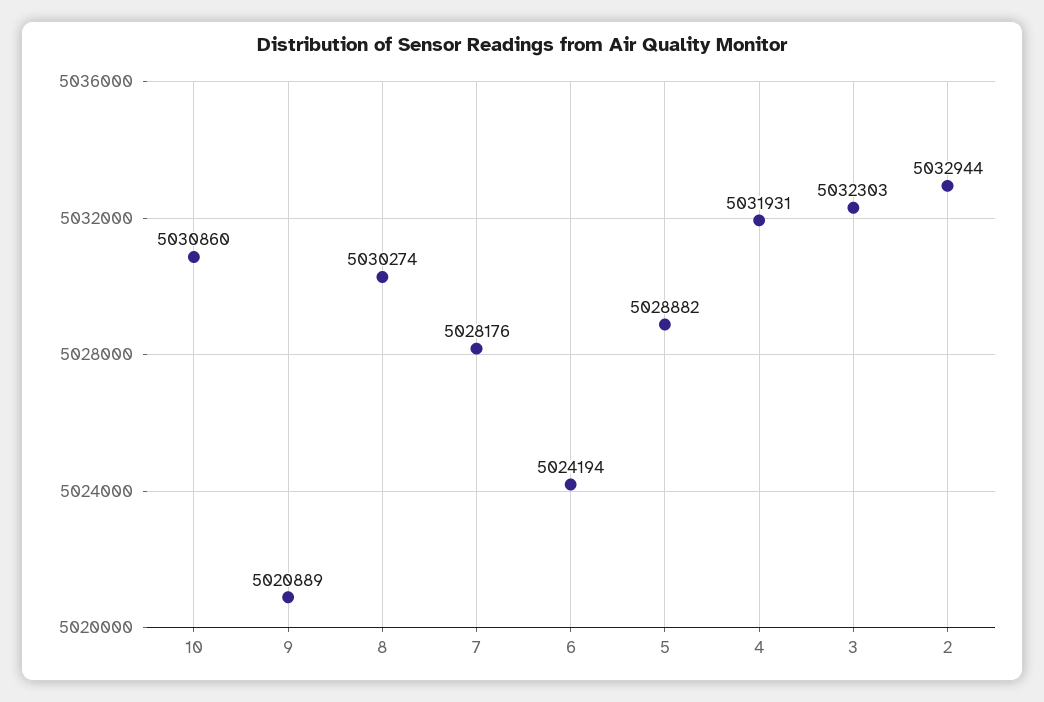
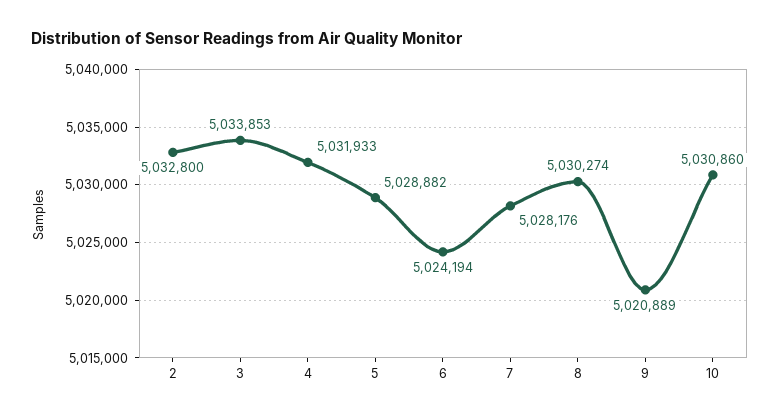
  {
    "10": 5030860,
    "9": 5020889,
    "8": 5030274,
    "7": 5028176,
    "6": 5024194,
    "5": 5028882,
-   "4": 5031931,
+   "4": 5031933,
-   "3": 5032303,
+   "3": 5033853,
-   "2": 5032944
+   "2": 5032800
  }

